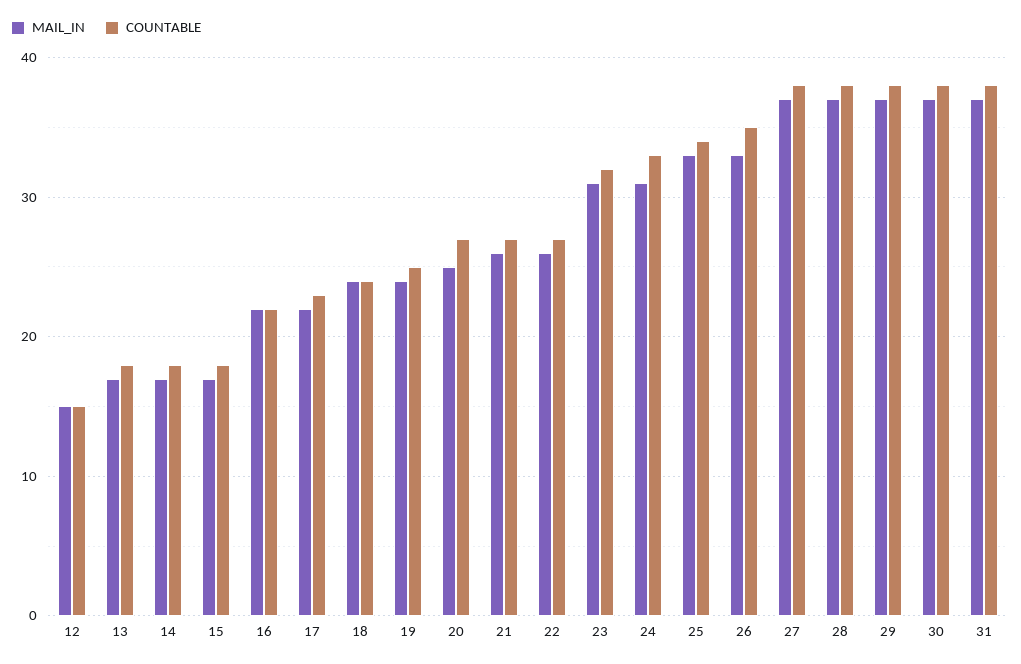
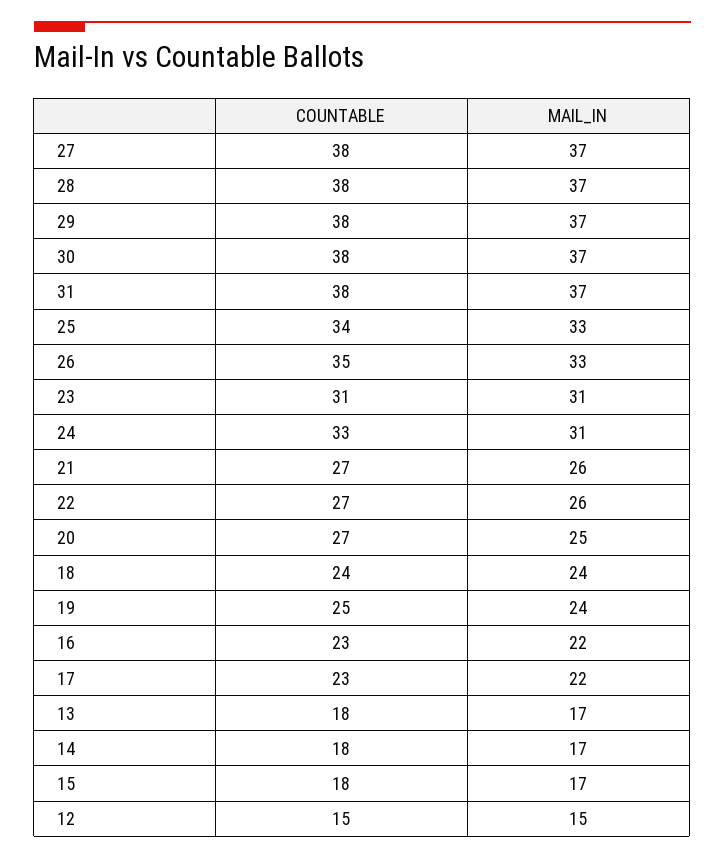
  {
    "MAIL_IN": {
      "12": 15,
      "13": 17,
      "14": 17,
      "15": 17,
      "16": 22,
      "17": 22,
      "18": 24,
      "19": 24,
      "20": 25,
      "21": 26,
      "22": 26,
      "23": 31,
      "24": 31,
      "25": 33,
      "26": 33,
      "27": 37,
      "28": 37,
      "29": 37,
      "30": 37,
      "31": 37
    },
    "COUNTABLE": {
      "12": 15,
      "13": 18,
      "14": 18,
      "15": 18,
-     "16": 22,
+     "16": 23,
      "17": 23,
      "18": 24,
      "19": 25,
      "20": 27,
      "21": 27,
      "22": 27,
-     "23": 32,
+     "23": 31,
      "24": 33,
      "25": 34,
      "26": 35,
      "27": 38,
      "28": 38,
      "29": 38,
      "30": 38,
      "31": 38
    }
  }

